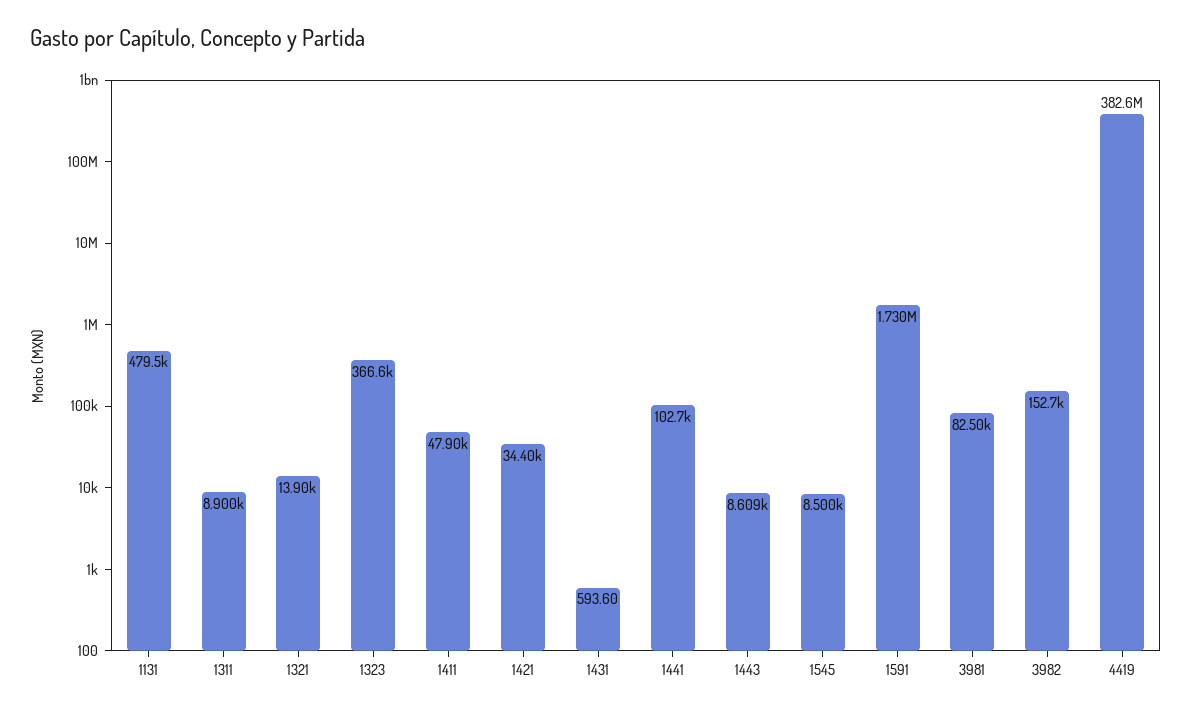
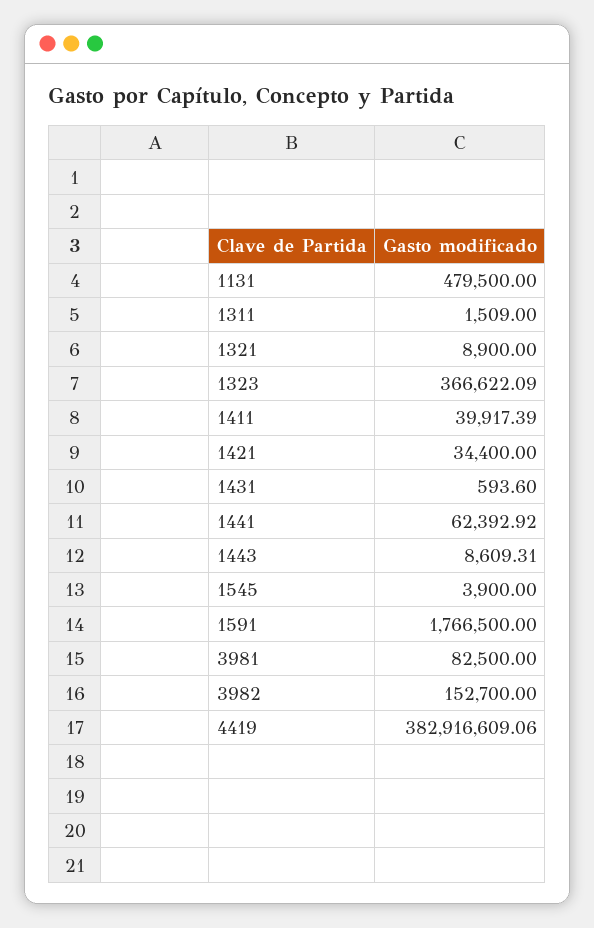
  {
    "1131": 479500,
-   "1311": 8900,
+   "1311": 1509,
-   "1321": 13900,
+   "1321": 8900,
    "1323": 366622.09,
-   "1411": 47900,
+   "1411": 39917.39,
    "1421": 34400,
    "1431": 593.6,
-   "1441": 102700,
+   "1441": 62392.92,
    "1443": 8609.31,
-   "1545": 8500,
+   "1545": 3900,
-   "1591": 1730000,
+   "1591": 1766500,
    "3981": 82500,
    "3982": 152700,
-   "4419": 382600000
+   "4419": 382916609.06
  }

